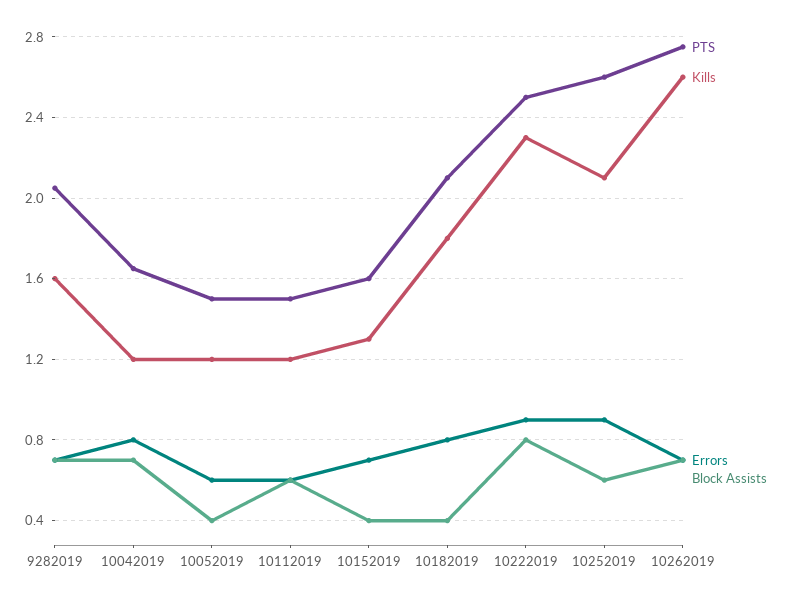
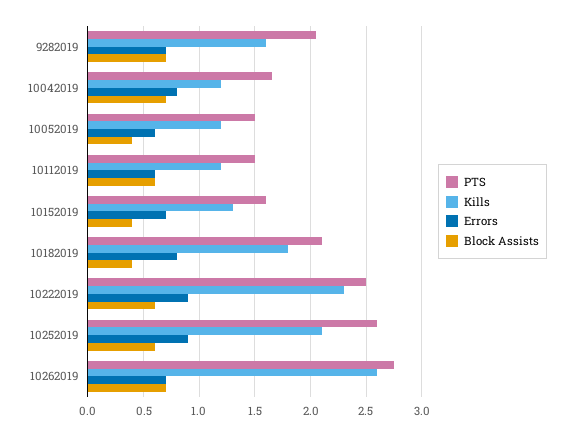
  {
    "PTS": {
      "9282019": 2.05,
      "10042019": 1.65,
      "10052019": 1.5,
      "10112019": 1.5,
      "10152019": 1.6,
      "10182019": 2.1,
      "10222019": 2.5,
      "10252019": 2.6,
      "10262019": 2.75
    },
    "Kills": {
      "9282019": 1.6,
      "10042019": 1.2,
      "10052019": 1.2,
      "10112019": 1.2,
      "10152019": 1.3,
      "10182019": 1.8,
      "10222019": 2.3,
      "10252019": 2.1,
      "10262019": 2.6
    },
    "Errors": {
      "9282019": 0.7,
      "10042019": 0.8,
      "10052019": 0.6,
      "10112019": 0.6,
      "10152019": 0.7,
      "10182019": 0.8,
      "10222019": 0.9,
      "10252019": 0.9,
      "10262019": 0.7
    },
    "Block Assists": {
      "9282019": 0.7,
      "10042019": 0.7,
      "10052019": 0.4,
      "10112019": 0.6,
      "10152019": 0.4,
      "10182019": 0.4,
-     "10222019": 0.8,
+     "10222019": 0.6,
      "10252019": 0.6,
      "10262019": 0.7
    }
  }

